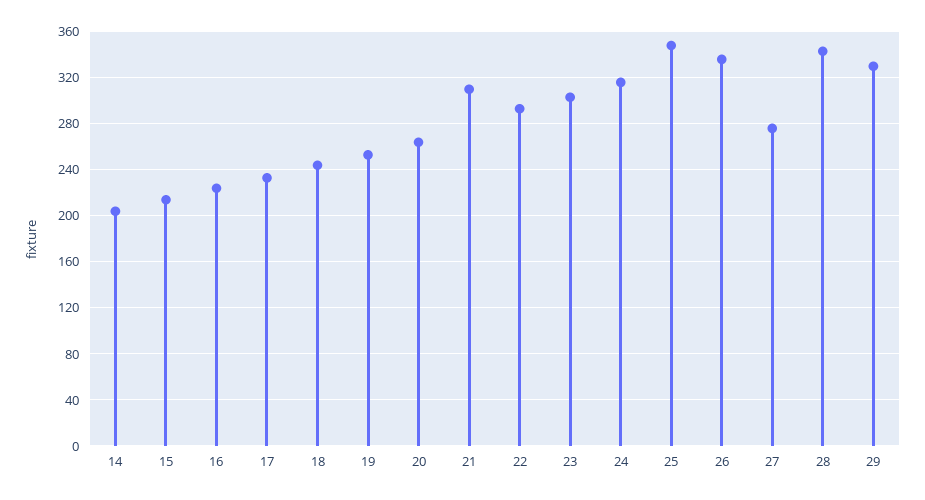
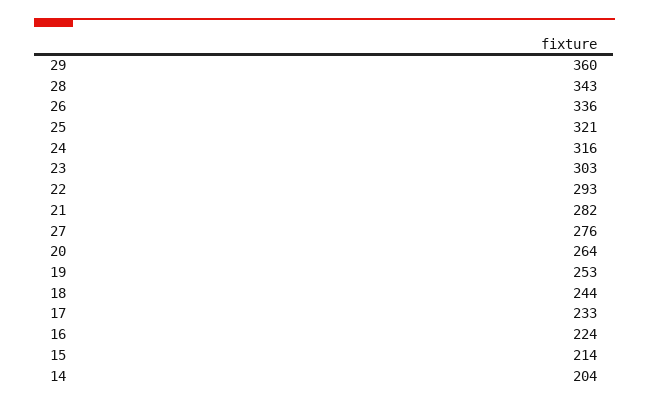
  {
    "14": 204,
    "15": 214,
    "16": 224,
    "17": 233,
    "18": 244,
    "19": 253,
    "20": 264,
-   "21": 310,
+   "21": 282,
    "22": 293,
    "23": 303,
    "24": 316,
-   "25": 350,
+   "25": 321,
    "26": 336,
    "27": 276,
    "28": 343,
-   "29": 330
+   "29": 360
  }

